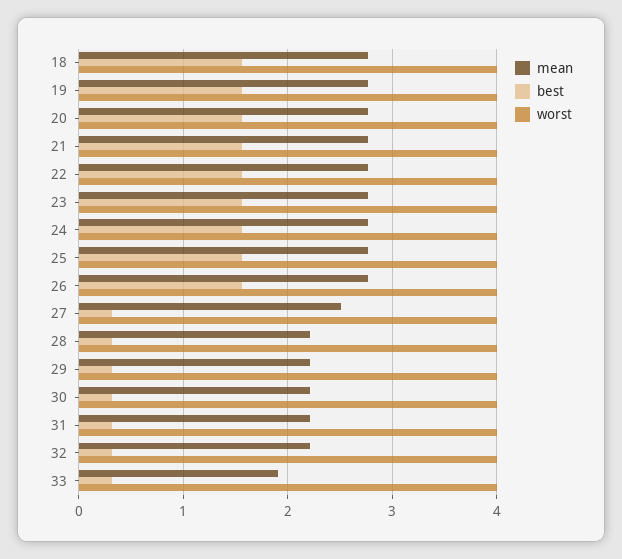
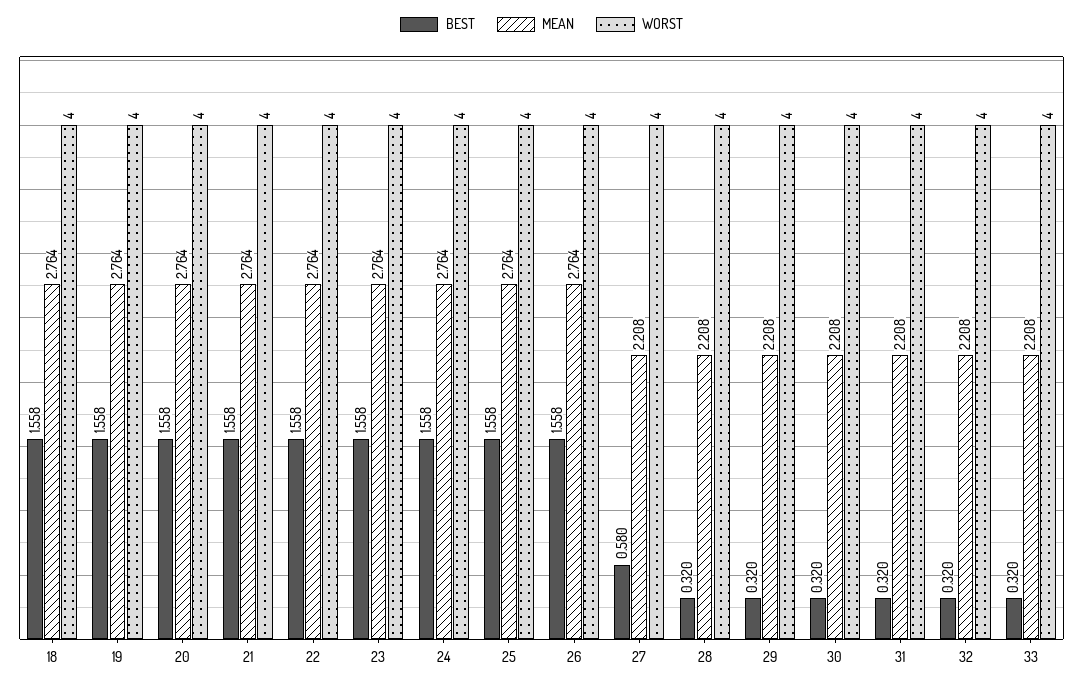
  {
    "mean": {
      "18": 2.764,
      "19": 2.764,
      "20": 2.764,
      "21": 2.764,
      "22": 2.764,
      "23": 2.764,
      "24": 2.764,
      "25": 2.764,
      "26": 2.764,
-     "27": 2.5,
+     "27": 2.208,
      "28": 2.208,
      "29": 2.208,
      "30": 2.208,
      "31": 2.208,
      "32": 2.208,
-     "33": 1.9
+     "33": 2.208
    },
    "best": {
      "18": 1.558,
      "19": 1.558,
      "20": 1.558,
      "21": 1.558,
      "22": 1.558,
      "23": 1.558,
      "24": 1.558,
      "25": 1.558,
      "26": 1.558,
-     "27": 0.3,
+     "27": 0.58,
      "28": 0.32,
      "29": 0.32,
      "30": 0.32,
      "31": 0.32,
      "32": 0.32,
      "33": 0.32
    },
    "worst": {
      "18": 4,
      "19": 4,
      "20": 4,
      "21": 4,
      "22": 4,
      "23": 4,
      "24": 4,
      "25": 4,
      "26": 4,
      "27": 4,
      "28": 4,
      "29": 4,
      "30": 4,
      "31": 4,
      "32": 4,
      "33": 4
    }
  }

